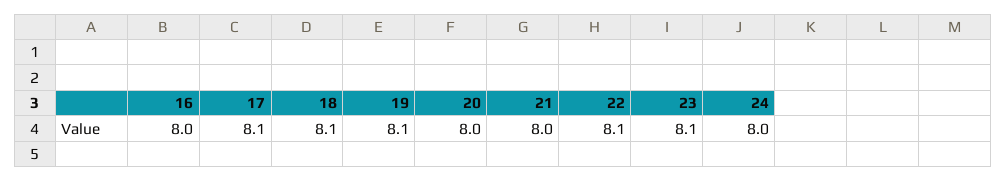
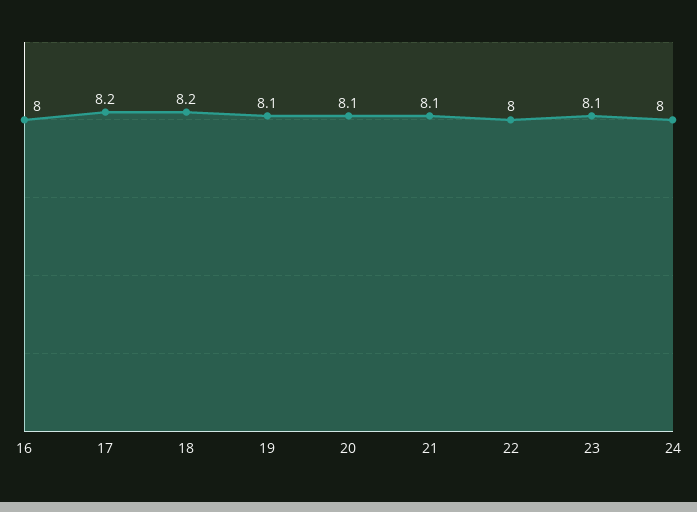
  {
    "16": 8,
-   "17": 8.1,
+   "17": 8.2,
-   "18": 8.1,
+   "18": 8.2,
    "19": 8.1,
-   "20": 8,
+   "20": 8.1,
-   "21": 8,
+   "21": 8.1,
-   "22": 8.1,
+   "22": 8,
    "23": 8.1,
    "24": 8
  }

